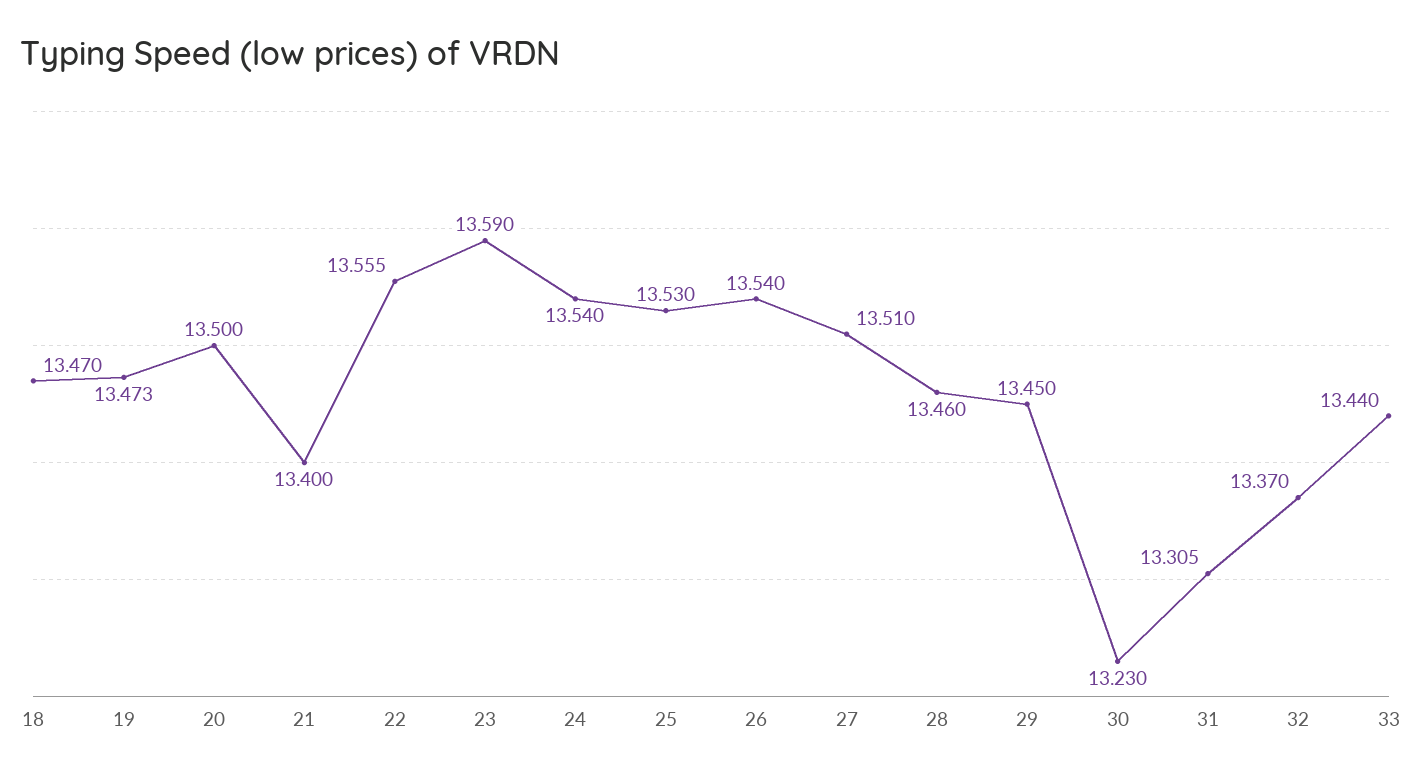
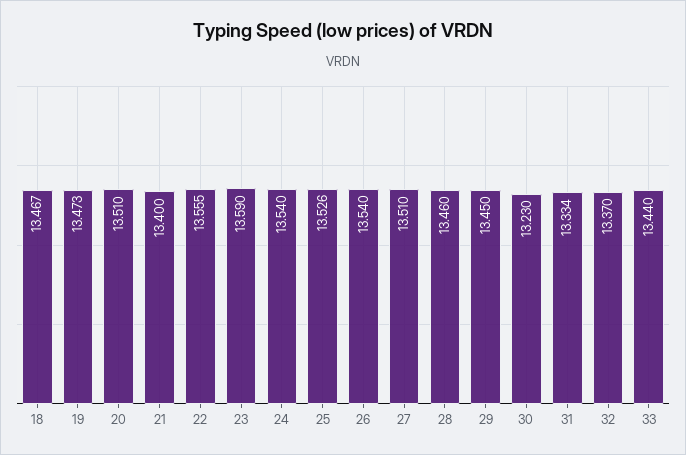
  {
-   "18": 13.47,
+   "18": 13.467,
    "19": 13.473,
-   "20": 13.5,
+   "20": 13.51,
    "21": 13.4,
    "22": 13.555,
    "23": 13.59,
    "24": 13.54,
-   "25": 13.53,
+   "25": 13.526,
    "26": 13.54,
    "27": 13.51,
    "28": 13.46,
    "29": 13.45,
    "30": 13.23,
-   "31": 13.305,
+   "31": 13.334,
    "32": 13.37,
    "33": 13.44
  }

